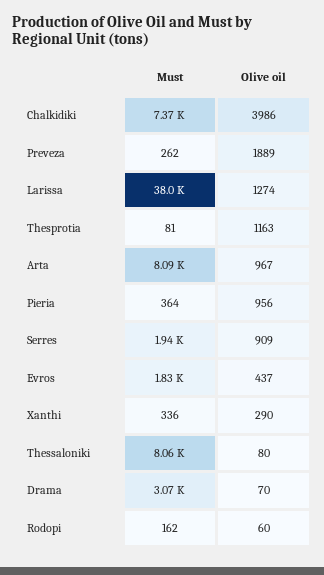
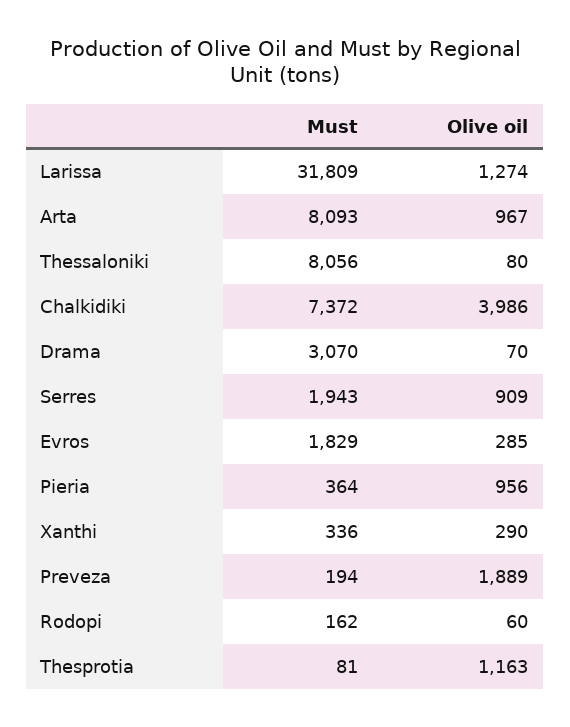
  {
    "Must": {
      "Chalkidiki": 7372,
-     "Preveza": 262,
+     "Preveza": 194,
-     "Larissa": 38000,
+     "Larissa": 31809,
      "Thesprotia": 81,
      "Arta": 8093,
      "Pieria": 364,
      "Serres": 1943,
      "Evros": 1829,
      "Xanthi": 336,
      "Thessaloniki": 8056,
      "Drama": 3070,
      "Rodopi": 162
    },
    "Olive oil": {
      "Chalkidiki": 3986,
      "Preveza": 1889,
      "Larissa": 1274,
      "Thesprotia": 1163,
      "Arta": 967,
      "Pieria": 956,
      "Serres": 909,
-     "Evros": 437,
+     "Evros": 285,
      "Xanthi": 290,
      "Thessaloniki": 80,
      "Drama": 70,
      "Rodopi": 60
    }
  }

